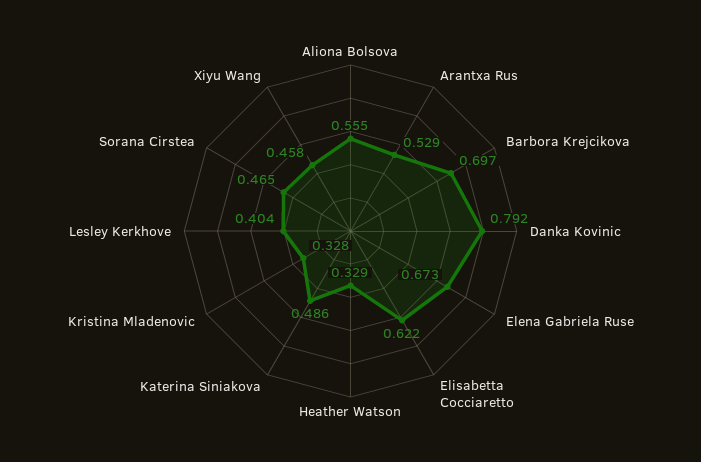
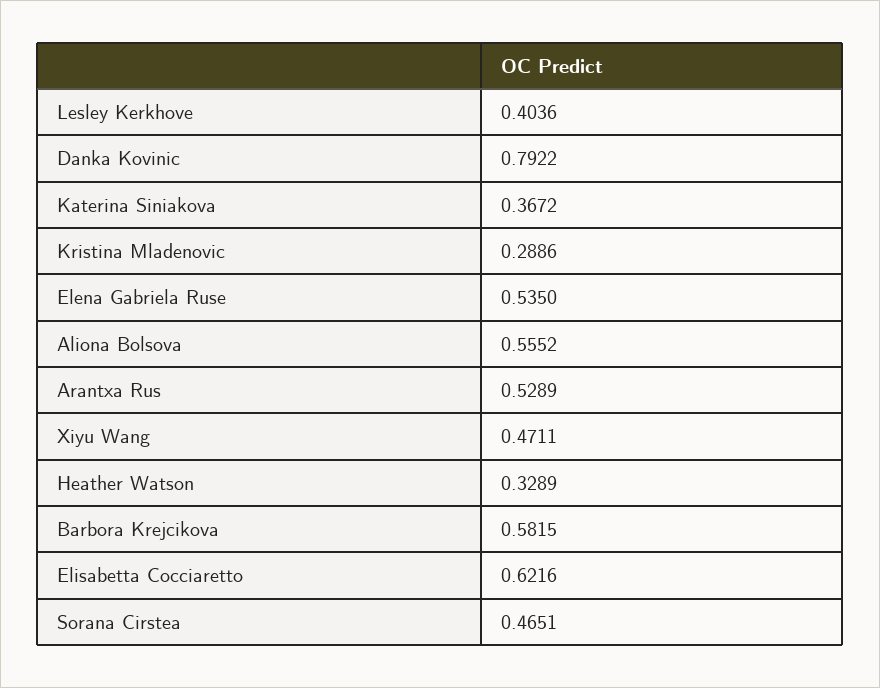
  {
    "Aliona Bolsova": 0.5552,
    "Arantxa Rus": 0.5289,
-   "Barbora Krejcikova": 0.697,
+   "Barbora Krejcikova": 0.5815,
    "Danka Kovinic": 0.7922,
-   "Elena Gabriela Ruse": 0.673,
+   "Elena Gabriela Ruse": 0.535,
    "Elisabetta Cocciaretto": 0.6216,
    "Heather Watson": 0.3289,
-   "Katerina Siniakova": 0.486,
+   "Katerina Siniakova": 0.3672,
-   "Kristina Mladenovic": 0.328,
+   "Kristina Mladenovic": 0.2886,
    "Lesley Kerkhove": 0.4036,
    "Sorana Cirstea": 0.4651,
-   "Xiyu Wang": 0.458
+   "Xiyu Wang": 0.4711
  }

